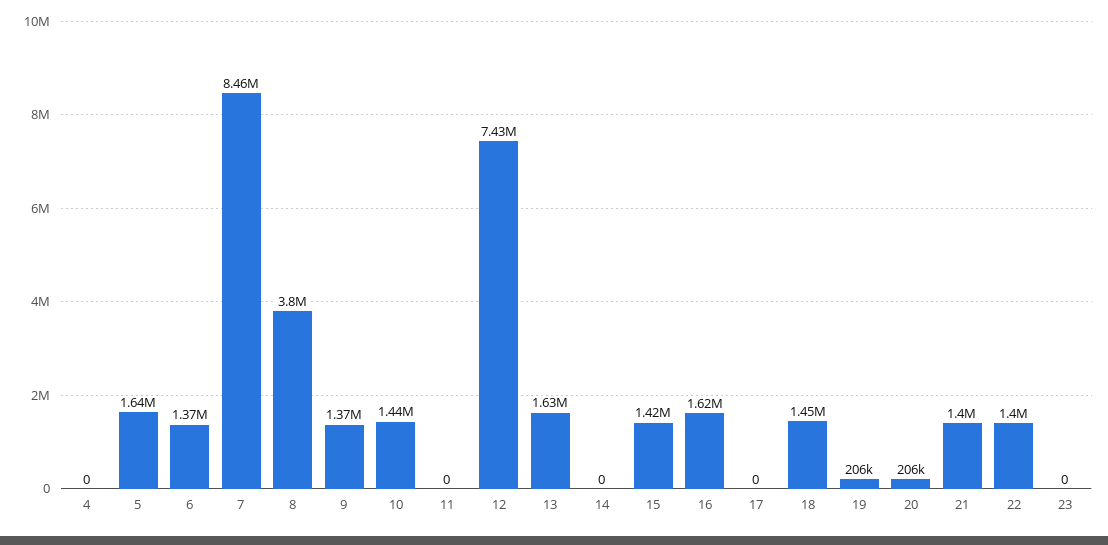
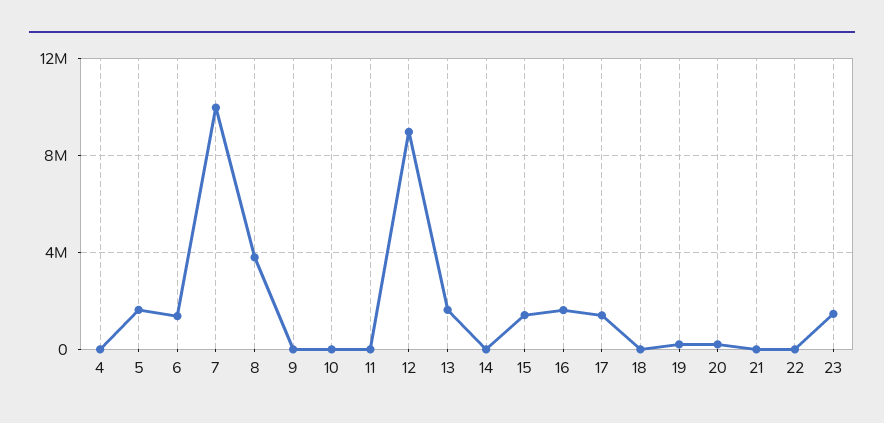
  {
    "4": 0,
    "5": 1640000,
    "6": 1370000,
-   "7": 8460000,
+   "7": 10000000,
    "8": 3800000,
-   "9": 1370000,
+   "9": 0,
-   "10": 1440000,
+   "10": 0,
    "11": 0,
-   "12": 7430000,
+   "12": 9000000,
    "13": 1630000,
    "14": 0,
    "15": 1420000,
    "16": 1620000,
-   "17": 0,
+   "17": 1500000,
-   "18": 1450000,
+   "18": 0,
    "19": 206000,
    "20": 206000,
-   "21": 1400000,
+   "21": 0,
-   "22": 1400000,
+   "22": 0,
-   "23": 0
+   "23": 1500000
  }

